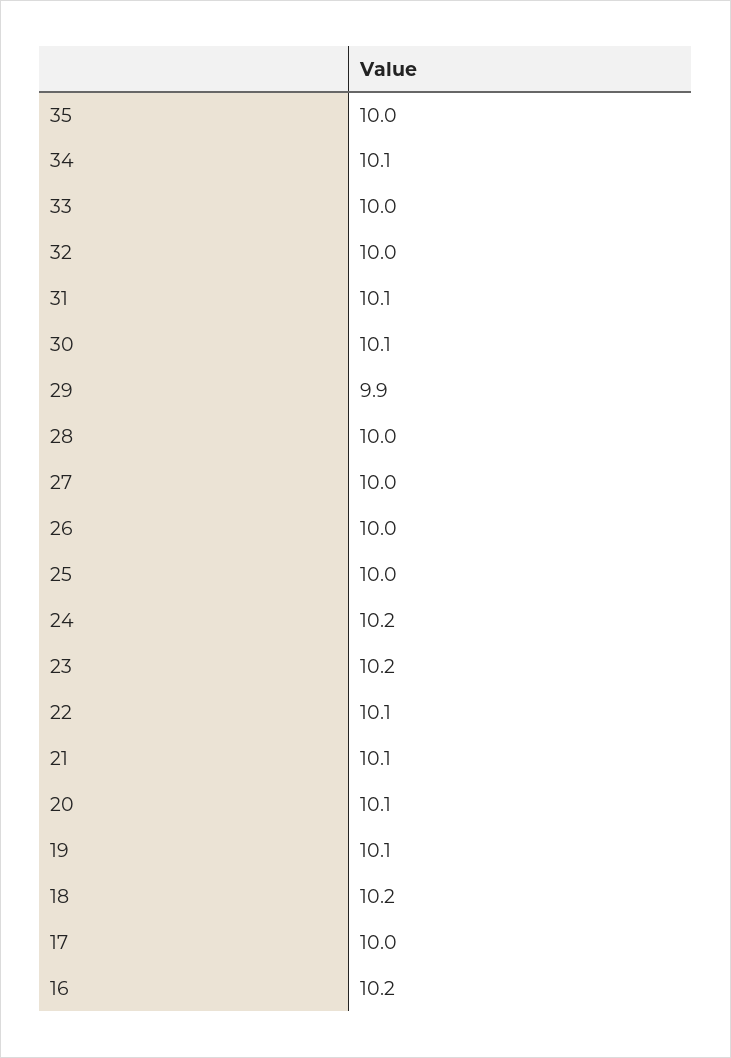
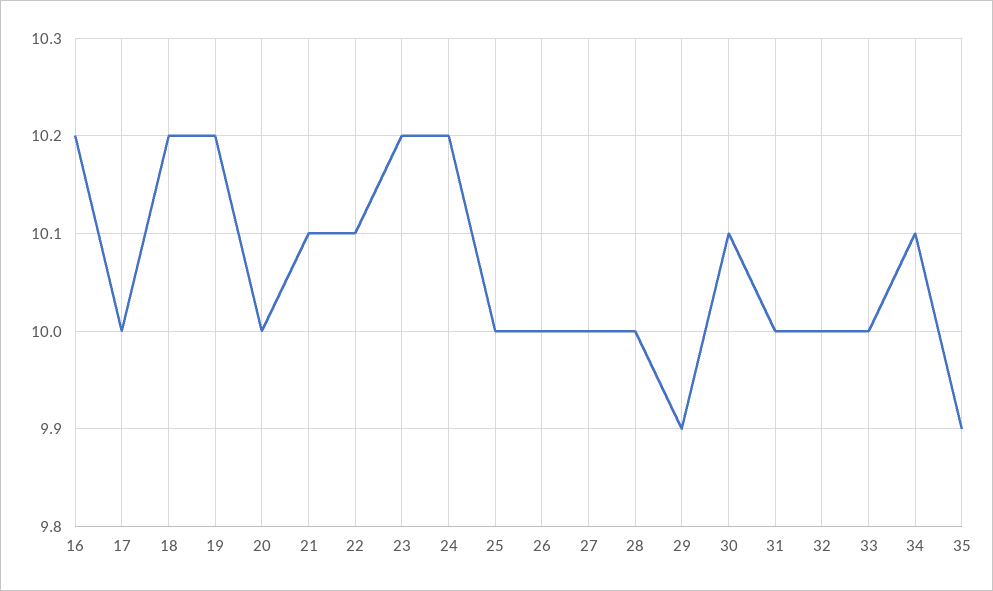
  {
-   "35": 10,
+   "35": 9.9,
    "34": 10.1,
    "33": 10,
    "32": 10,
-   "31": 10.1,
+   "31": 10,
    "30": 10.1,
    "29": 9.9,
    "28": 10,
    "27": 10,
    "26": 10,
    "25": 10,
    "24": 10.2,
    "23": 10.2,
    "22": 10.1,
    "21": 10.1,
-   "20": 10.1,
+   "20": 10,
-   "19": 10.1,
+   "19": 10.2,
    "18": 10.2,
    "17": 10,
    "16": 10.2
  }

